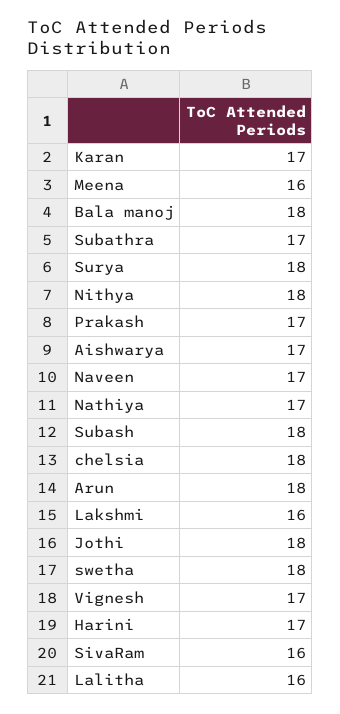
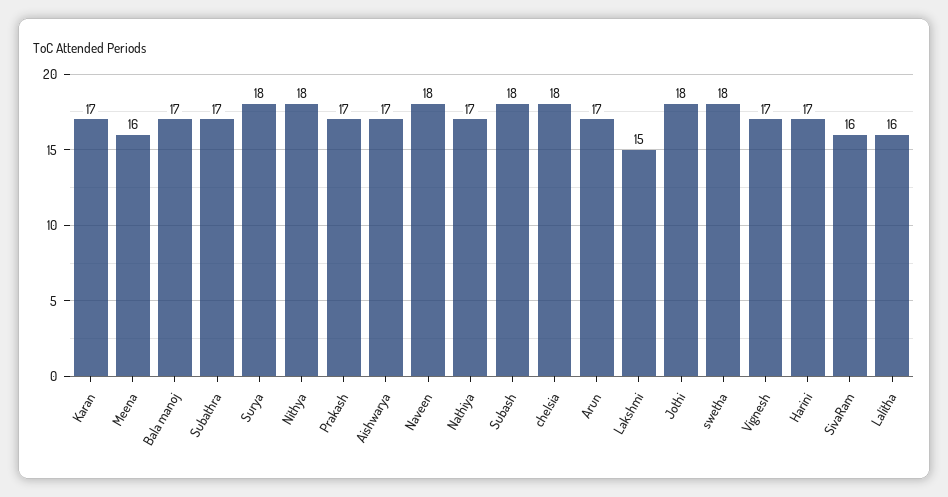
  {
    "Karan": 17,
    "Meena": 16,
-   "Bala manoj": 18,
+   "Bala manoj": 17,
    "Subathra": 17,
    "Surya": 18,
    "Nithya": 18,
    "Prakash": 17,
    "Aishwarya": 17,
-   "Naveen": 17,
+   "Naveen": 18,
    "Nathiya": 17,
    "Subash": 18,
    "chelsia": 18,
-   "Arun": 18,
+   "Arun": 17,
-   "Lakshmi": 16,
+   "Lakshmi": 15,
    "Jothi": 18,
    "swetha": 18,
    "Vignesh": 17,
    "Harini": 17,
    "SivaRam": 16,
    "Lalitha": 16
  }

